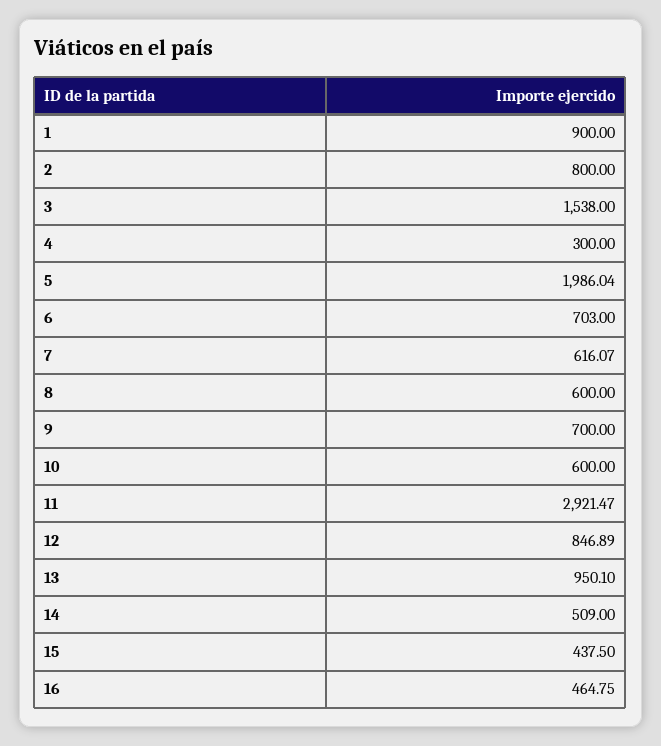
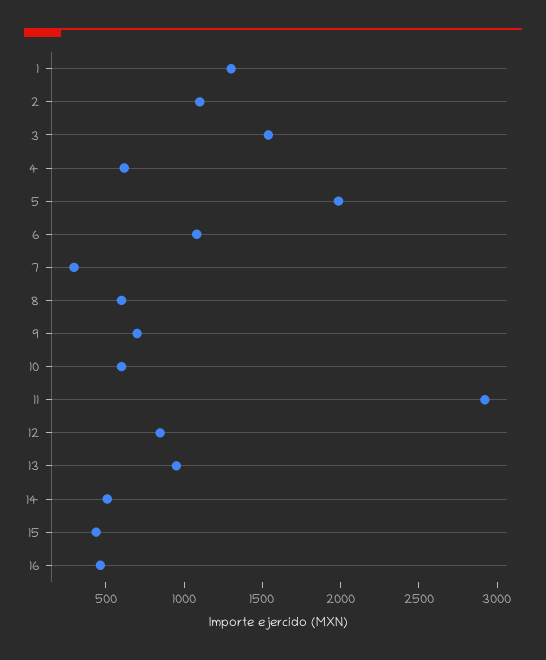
  {
-   "1": 900,
+   "1": 1300,
-   "2": 800,
+   "2": 1100,
    "3": 1538,
-   "4": 300,
+   "4": 600,
    "5": 1986.04,
-   "6": 703,
+   "6": 1100,
-   "7": 616.07,
+   "7": 300,
    "8": 600,
    "9": 700,
    "10": 600,
    "11": 2921.47,
    "12": 846.89,
    "13": 950.1,
    "14": 509,
    "15": 437.5,
    "16": 464.75
  }

